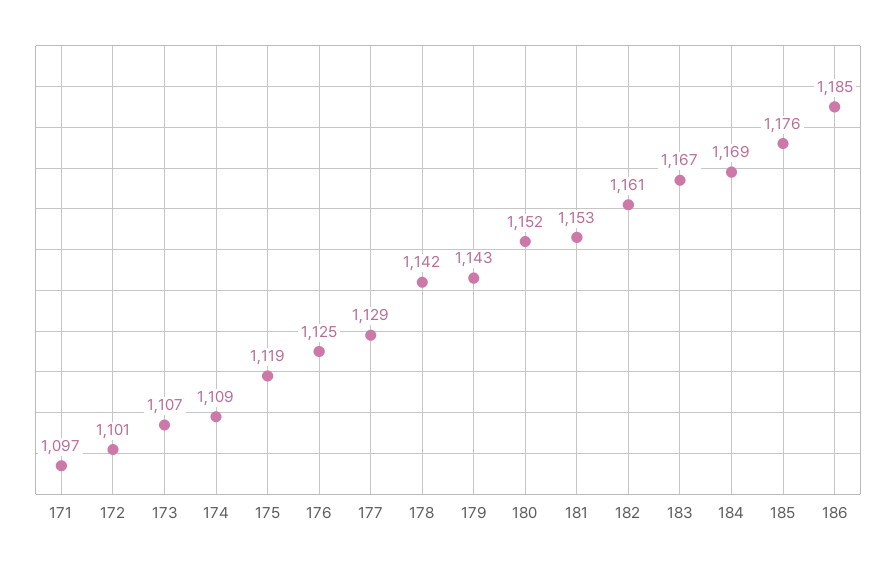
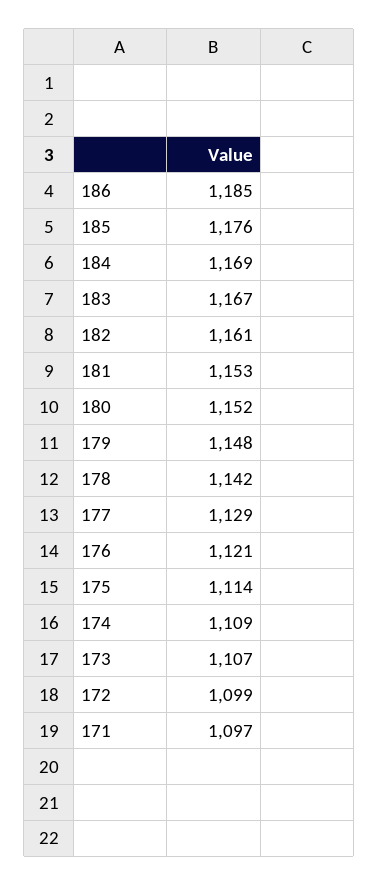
  {
    "171": 1097,
-   "172": 1101,
+   "172": 1099,
    "173": 1107,
    "174": 1109,
-   "175": 1119,
+   "175": 1114,
-   "176": 1125,
+   "176": 1121,
    "177": 1129,
    "178": 1142,
-   "179": 1143,
+   "179": 1148,
    "180": 1152,
    "181": 1153,
    "182": 1161,
    "183": 1167,
    "184": 1169,
    "185": 1176,
    "186": 1185
  }

